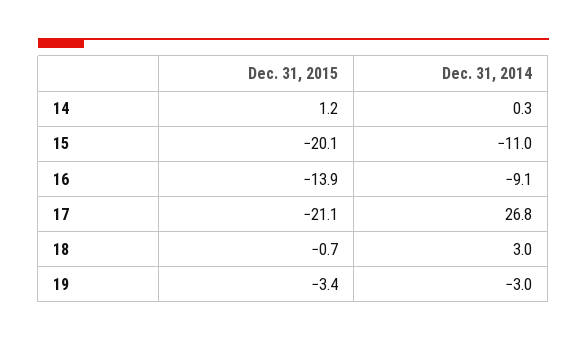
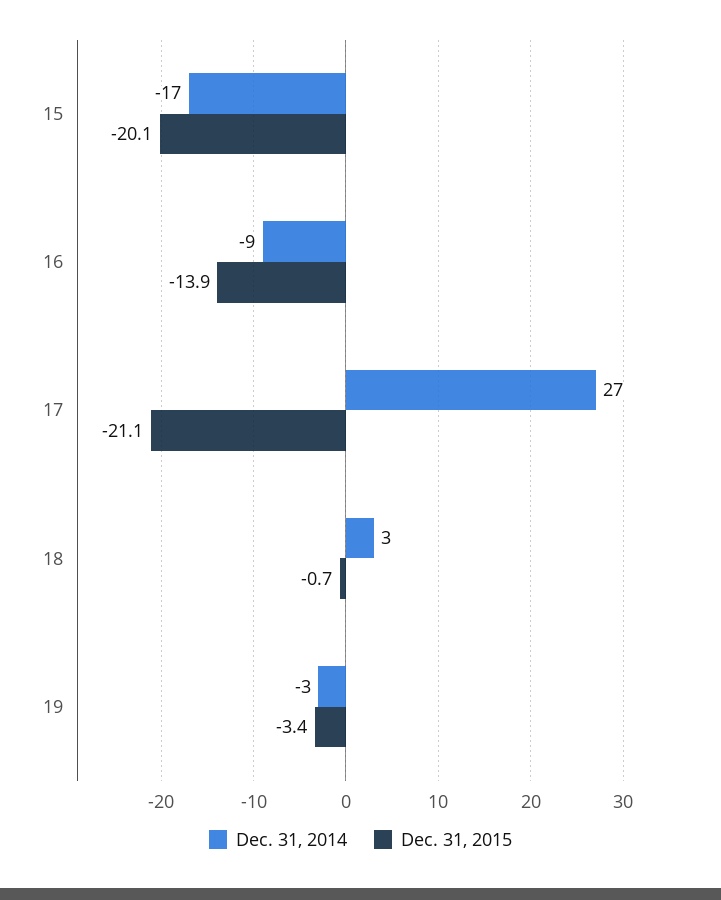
  {
    "Dec. 31, 2015": {
-     "14": 1.2,
      "15": -20.1,
      "16": -13.9,
      "17": -21.1,
      "18": -0.7,
      "19": -3.4
    },
    "Dec. 31, 2014": {
-     "14": 0.3,
-     "15": -11,
+     "15": -17,
      "16": -9.1,
      "17": 26.8,
      "18": 3,
      "19": -3
    }
  }

